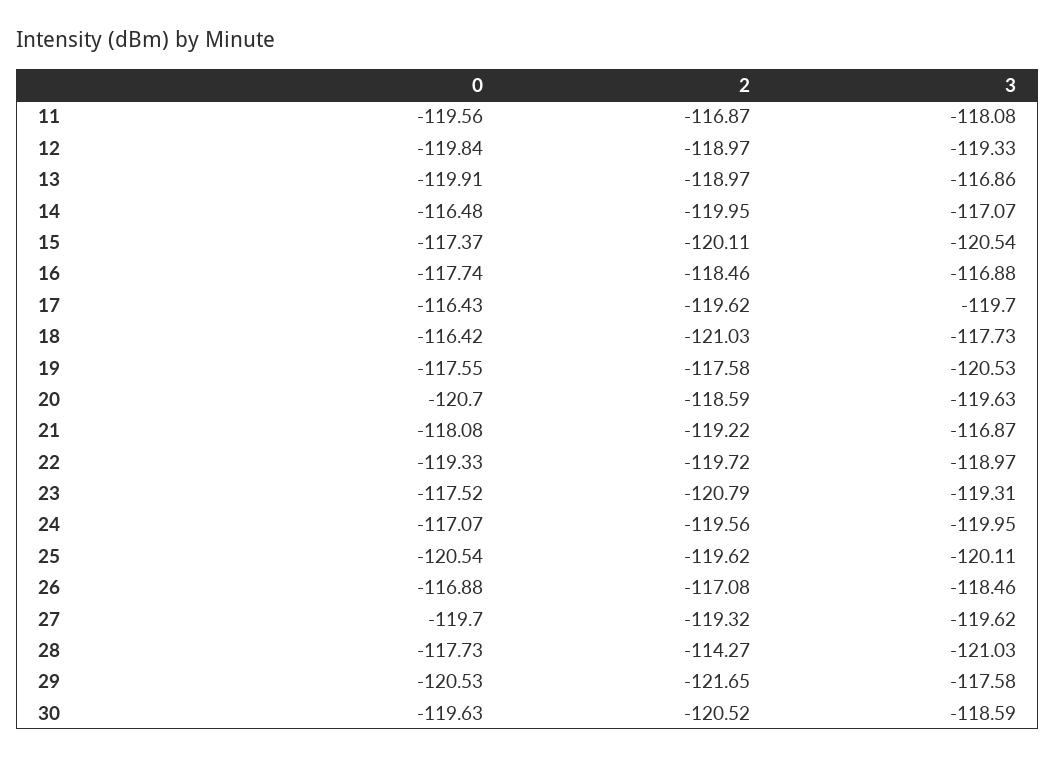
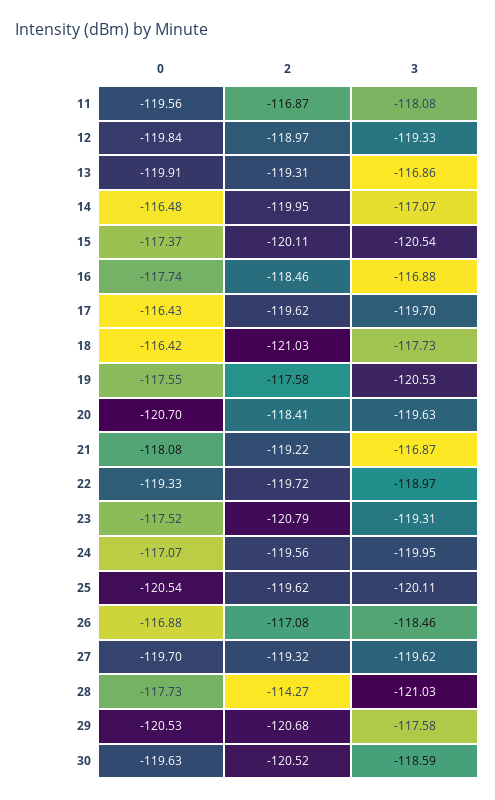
  {
    "0": {
      "11": -119.56,
      "12": -119.84,
      "13": -119.91,
      "14": -116.48,
      "15": -117.37,
      "16": -117.74,
      "17": -116.43,
      "18": -116.42,
      "19": -117.55,
      "20": -120.7,
      "21": -118.08,
      "22": -119.33,
      "23": -117.52,
      "24": -117.07,
      "25": -120.54,
      "26": -116.88,
      "27": -119.7,
      "28": -117.73,
      "29": -120.53,
      "30": -119.63
    },
    "2": {
      "11": -116.87,
      "12": -118.97,
-     "13": -118.97,
+     "13": -119.31,
      "14": -119.95,
      "15": -120.11,
      "16": -118.46,
      "17": -119.62,
      "18": -121.03,
      "19": -117.58,
-     "20": -118.59,
+     "20": -118.41,
      "21": -119.22,
      "22": -119.72,
      "23": -120.79,
      "24": -119.56,
      "25": -119.62,
      "26": -117.08,
      "27": -119.32,
      "28": -114.27,
-     "29": -121.65,
+     "29": -120.68,
      "30": -120.52
    },
    "3": {
      "11": -118.08,
      "12": -119.33,
      "13": -116.86,
      "14": -117.07,
      "15": -120.54,
      "16": -116.88,
      "17": -119.7,
      "18": -117.73,
      "19": -120.53,
      "20": -119.63,
      "21": -116.87,
      "22": -118.97,
      "23": -119.31,
      "24": -119.95,
      "25": -120.11,
      "26": -118.46,
      "27": -119.62,
      "28": -121.03,
      "29": -117.58,
      "30": -118.59
    }
  }

